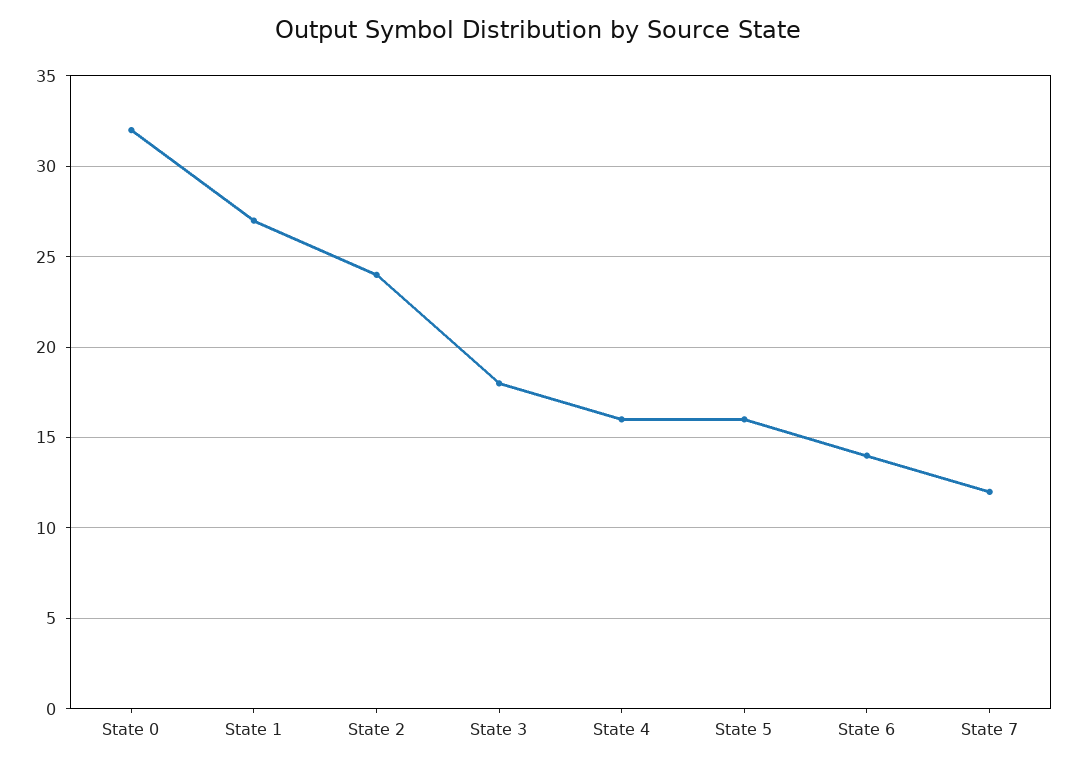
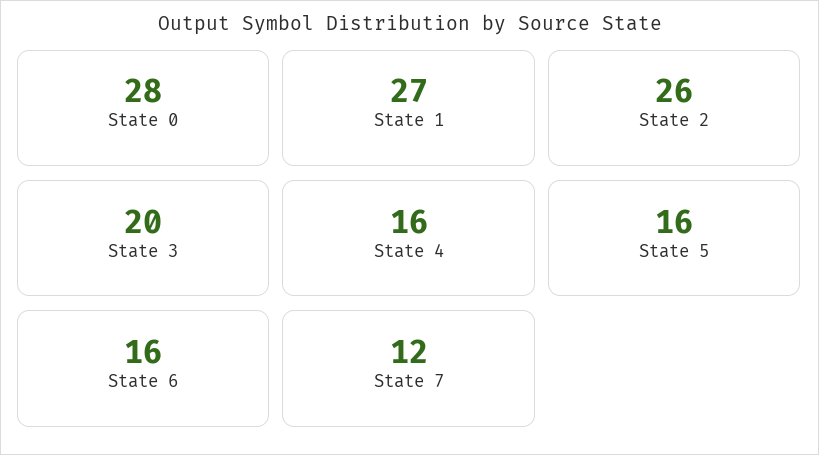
  {
-   "State 0": 32,
+   "State 0": 28,
    "State 1": 27,
-   "State 2": 24,
+   "State 2": 26,
-   "State 3": 18,
+   "State 3": 20,
    "State 4": 16,
    "State 5": 16,
-   "State 6": 14,
+   "State 6": 16,
    "State 7": 12
  }

